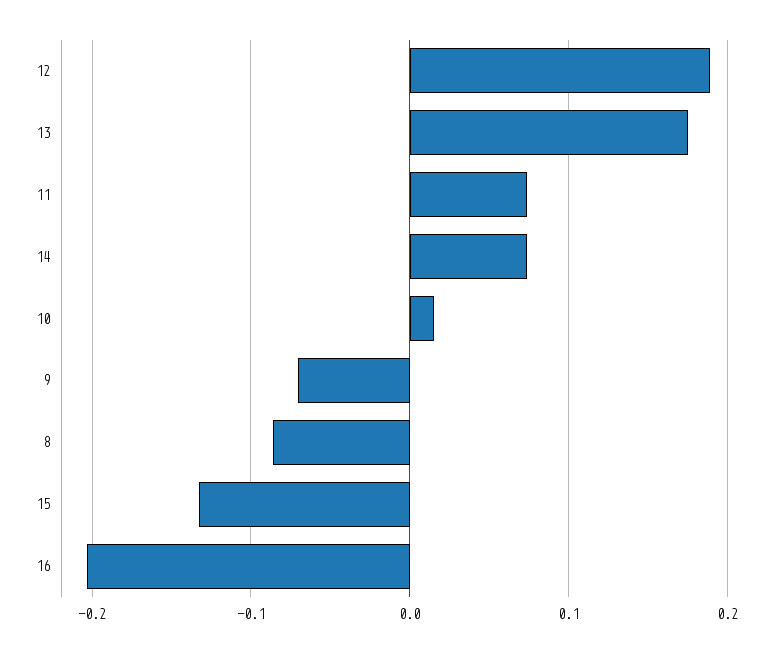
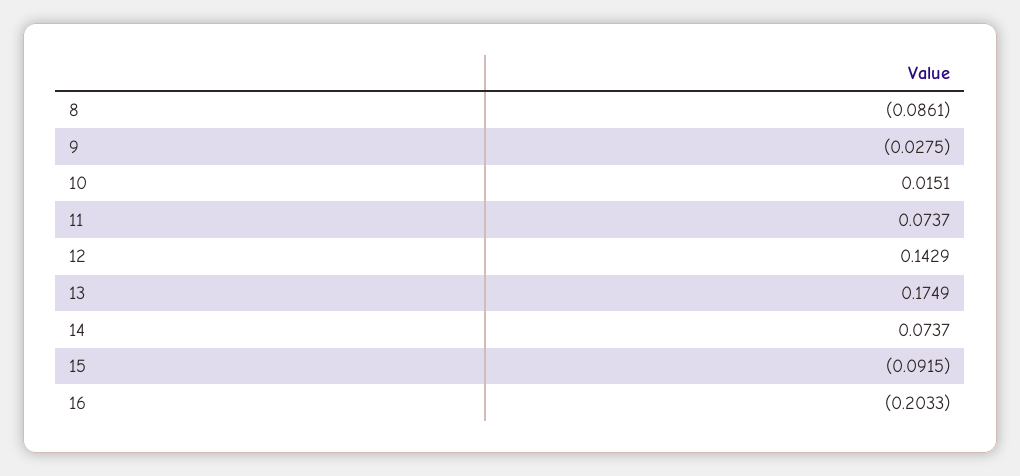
  {
-   "12": 0.19,
+   "12": 0.1429,
    "13": 0.1749,
    "11": 0.0737,
    "14": 0.0737,
    "10": 0.0151,
-   "9": -0.07,
+   "9": -0.0275,
    "8": -0.0861,
-   "15": -0.13,
+   "15": -0.0915,
    "16": -0.2033
  }

